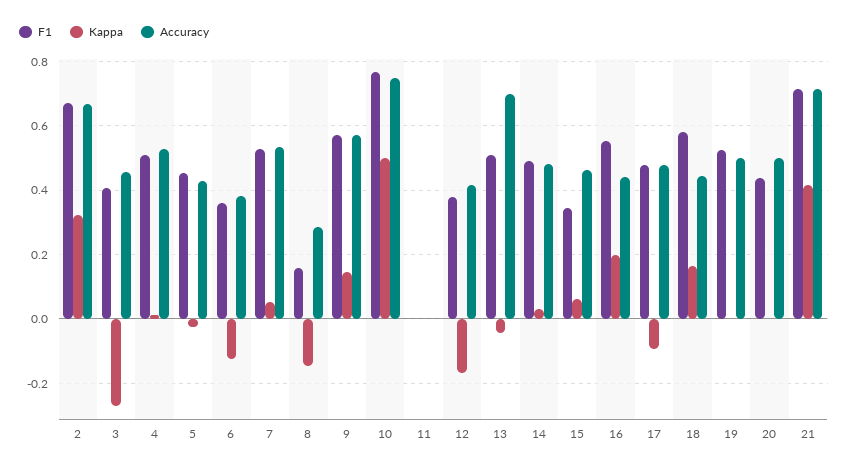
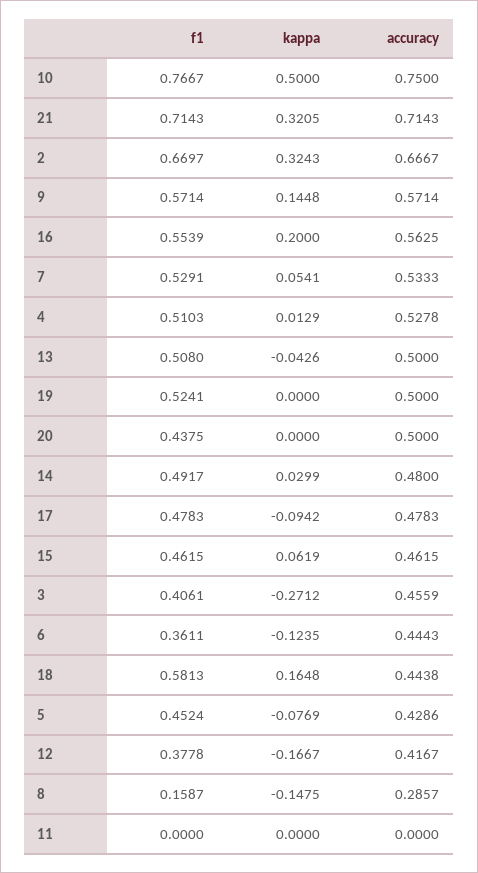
  {
    "F1": {
      "2": 0.6697,
      "3": 0.4061,
      "4": 0.5103,
      "5": 0.4524,
      "6": 0.3611,
      "7": 0.5291,
      "8": 0.1587,
      "9": 0.5714,
      "10": 0.7667,
      "11": 0,
      "12": 0.3778,
      "13": 0.508,
      "14": 0.4917,
-     "15": 0.34,
+     "15": 0.4615,
      "16": 0.5539,
      "17": 0.4783,
      "18": 0.5813,
      "19": 0.5241,
      "20": 0.4375,
      "21": 0.7143
    },
    "Kappa": {
      "2": 0.3243,
      "3": -0.2712,
      "4": 0.0129,
-     "5": -0.02,
+     "5": -0.0769,
      "6": -0.1235,
      "7": 0.0541,
      "8": -0.1475,
      "9": 0.1448,
      "10": 0.5,
      "11": 0,
      "12": -0.1667,
      "13": -0.0426,
      "14": 0.0299,
      "15": 0.0619,
      "16": 0.2,
      "17": -0.0942,
      "18": 0.1648,
      "19": 0,
      "20": 0,
-     "21": 0.42
+     "21": 0.3205
    },
    "Accuracy": {
      "2": 0.6667,
      "3": 0.4559,
      "4": 0.5278,
      "5": 0.4286,
-     "6": 0.38,
+     "6": 0.4443,
      "7": 0.5333,
      "8": 0.2857,
      "9": 0.5714,
      "10": 0.75,
      "11": 0,
      "12": 0.4167,
-     "13": 0.7,
+     "13": 0.5,
      "14": 0.48,
      "15": 0.4615,
-     "16": 0.44,
+     "16": 0.5625,
      "17": 0.4783,
      "18": 0.4438,
      "19": 0.5,
      "20": 0.5,
      "21": 0.7143
    }
  }

